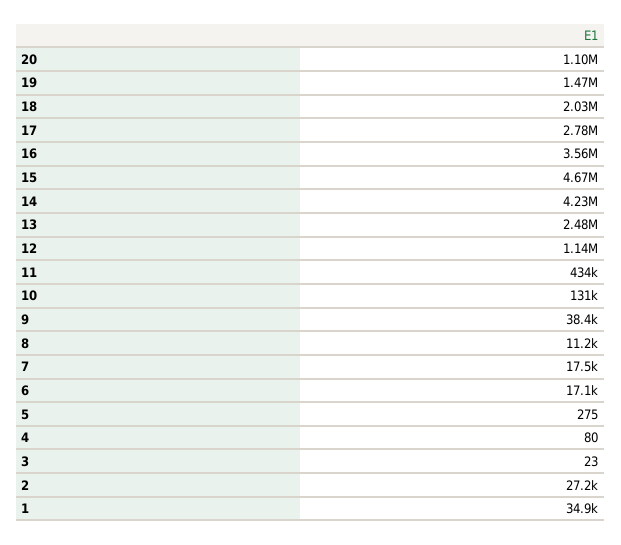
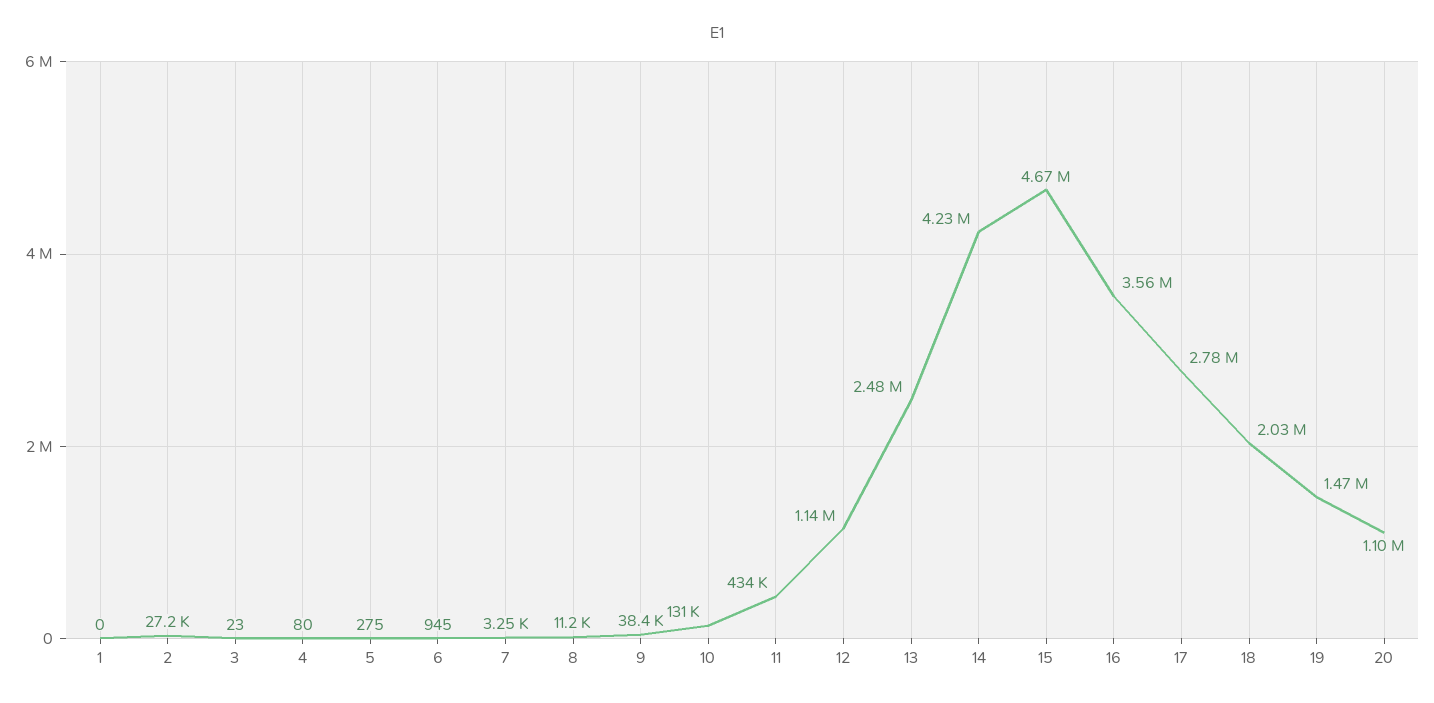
  {
    "20": 1100000,
    "19": 1470000,
    "18": 2030000,
    "17": 2780000,
    "16": 3560000,
    "15": 4670000,
    "14": 4230000,
    "13": 2480000,
    "12": 1140000,
    "11": 434000,
    "10": 131000,
    "9": 38400,
    "8": 11200,
-   "7": 17500,
+   "7": 3250,
-   "6": 17100,
+   "6": 945,
    "5": 275,
    "4": 80,
    "3": 23,
    "2": 27200,
-   "1": 34900
+   "1": 0
  }

